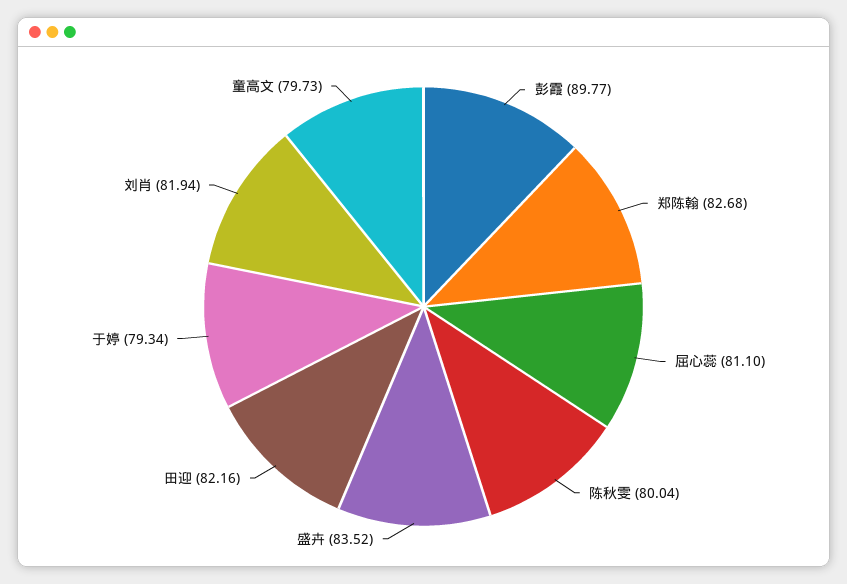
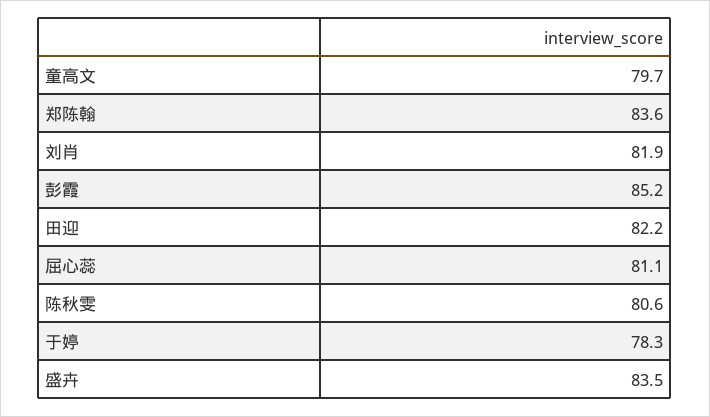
  {
-   "彭霞": 89.77,
+   "彭霞": 85.2,
-   "郑陈翰": 82.68,
+   "郑陈翰": 83.6,
    "屈心蕊": 81.1,
-   "陈秋雯": 80.04,
+   "陈秋雯": 80.6,
    "盛卉": 83.52,
    "田迎": 82.16,
-   "于婷": 79.34,
+   "于婷": 78.3,
    "刘肖": 81.94,
    "童高文": 79.73
  }

